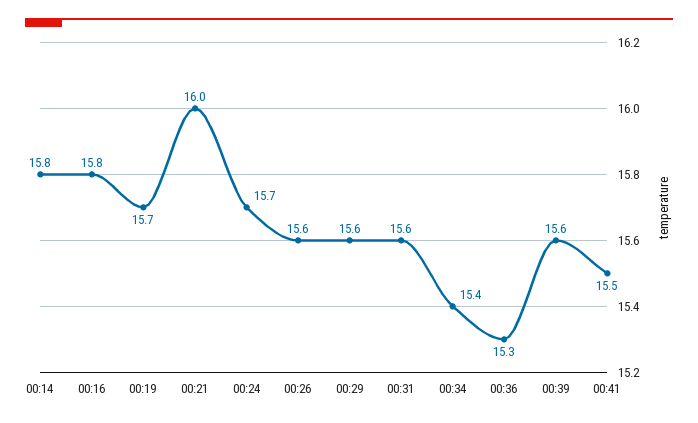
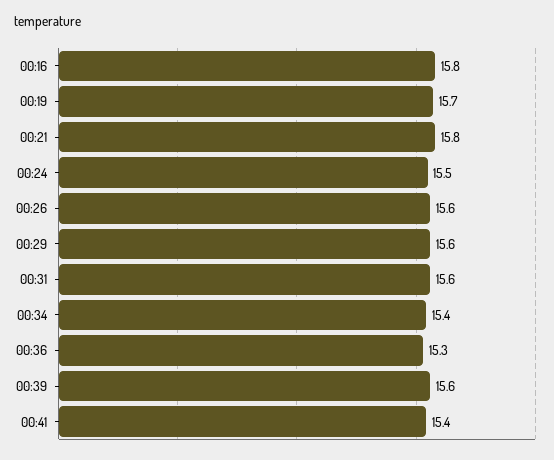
  {
-   "00:14": 15.8,
    "00:16": 15.8,
    "00:19": 15.7,
-   "00:21": 16,
+   "00:21": 15.8,
-   "00:24": 15.7,
+   "00:24": 15.5,
    "00:26": 15.6,
    "00:29": 15.6,
    "00:31": 15.6,
    "00:34": 15.4,
    "00:36": 15.3,
    "00:39": 15.6,
-   "00:41": 15.5
+   "00:41": 15.4
  }

